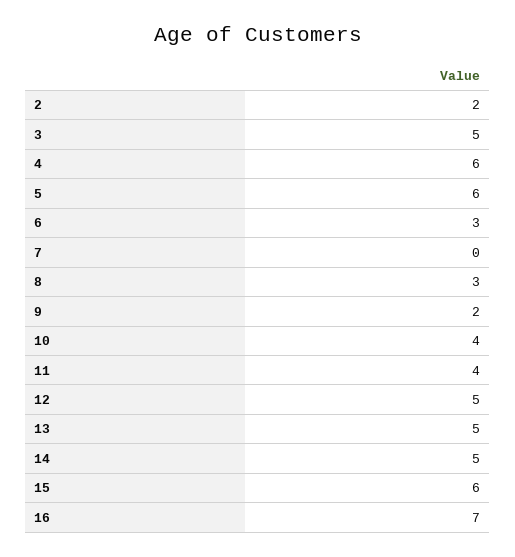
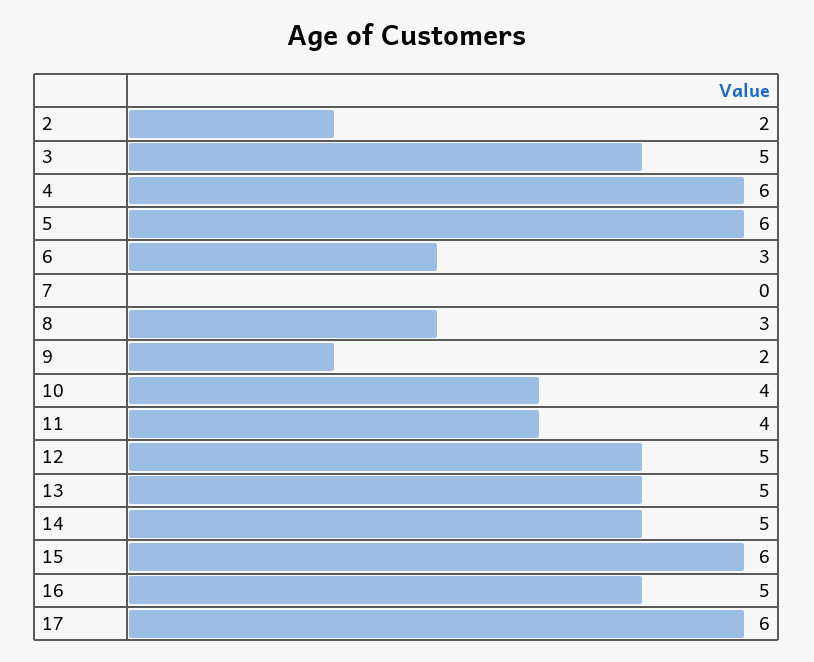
  {
    "2": 2,
    "3": 5,
    "4": 6,
    "5": 6,
    "6": 3,
    "7": 0,
    "8": 3,
    "9": 2,
    "10": 4,
    "11": 4,
    "12": 5,
    "13": 5,
    "14": 5,
    "15": 6,
-   "16": 7
+   "16": 5,
+   "17": 6
  }

